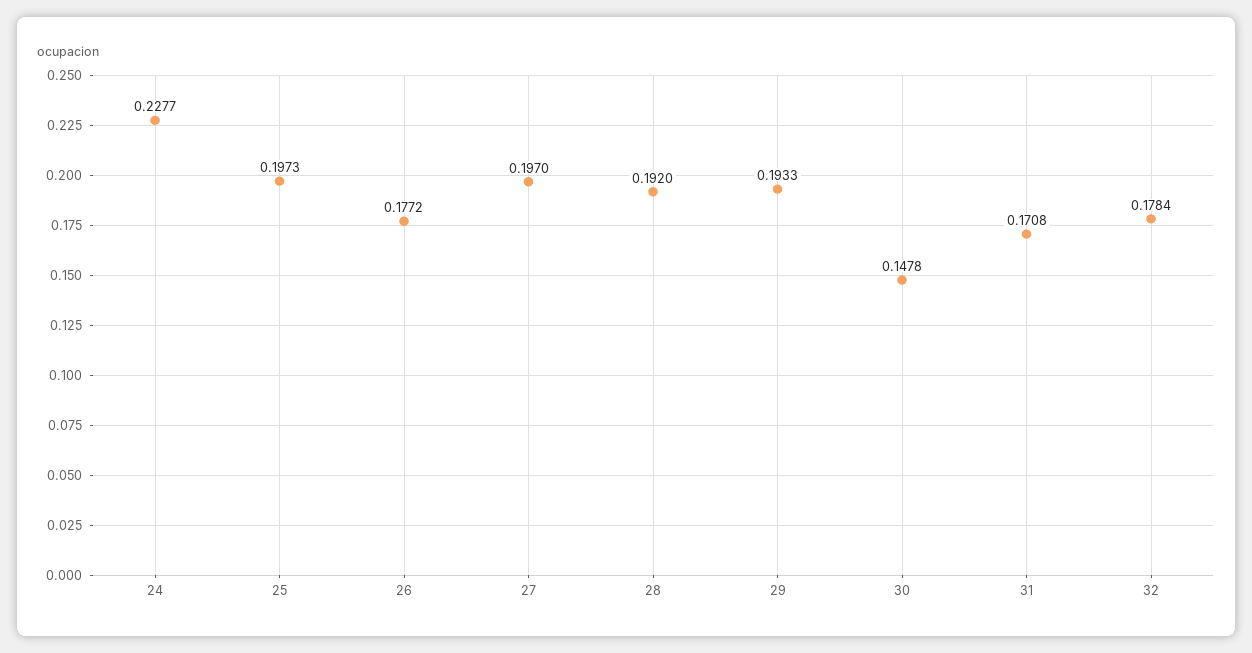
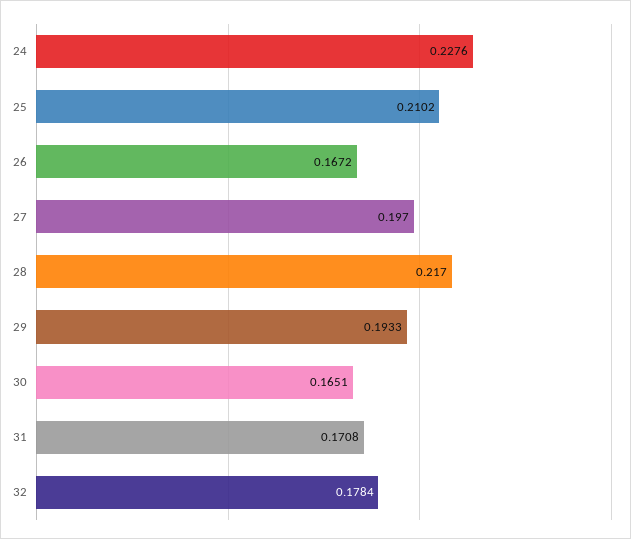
  {
-   "24": 0.2277,
+   "24": 0.2276,
-   "25": 0.1973,
+   "25": 0.2102,
-   "26": 0.1772,
+   "26": 0.1672,
    "27": 0.197,
-   "28": 0.192,
+   "28": 0.217,
    "29": 0.1933,
-   "30": 0.1478,
+   "30": 0.1651,
    "31": 0.1708,
    "32": 0.1784
  }

